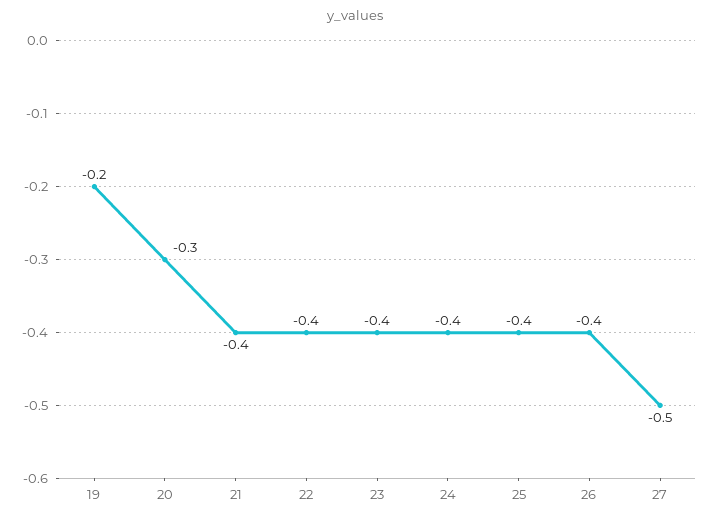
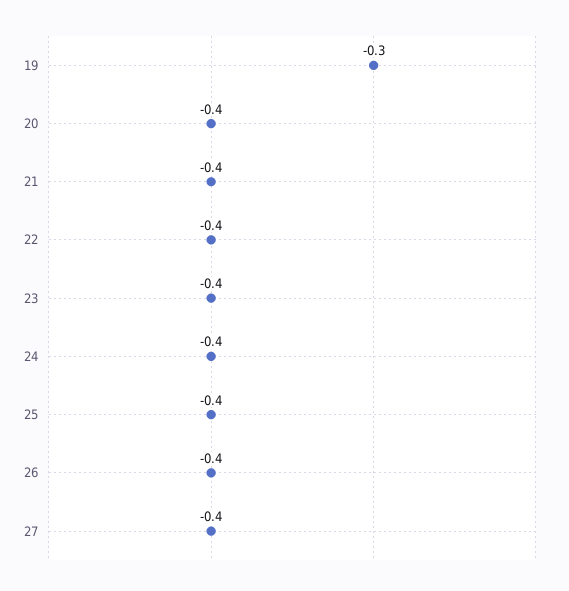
  {
-   "19": -0.2,
+   "19": -0.3,
-   "20": -0.3,
+   "20": -0.4,
    "21": -0.4,
    "22": -0.4,
    "23": -0.4,
    "24": -0.4,
    "25": -0.4,
    "26": -0.4,
-   "27": -0.5
+   "27": -0.4
  }

